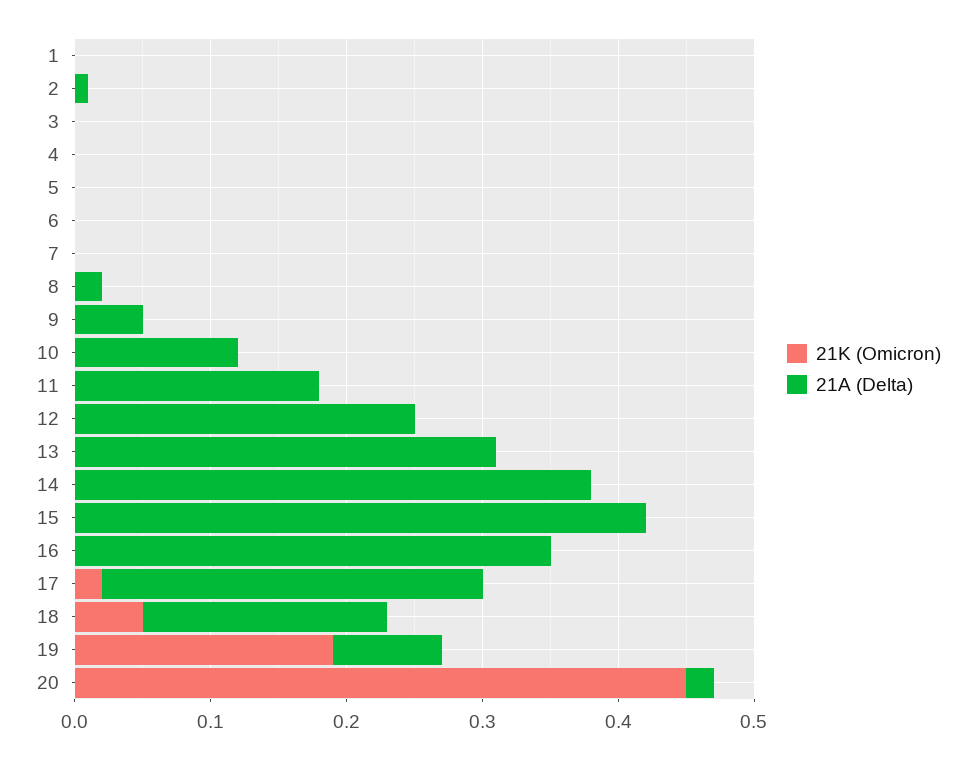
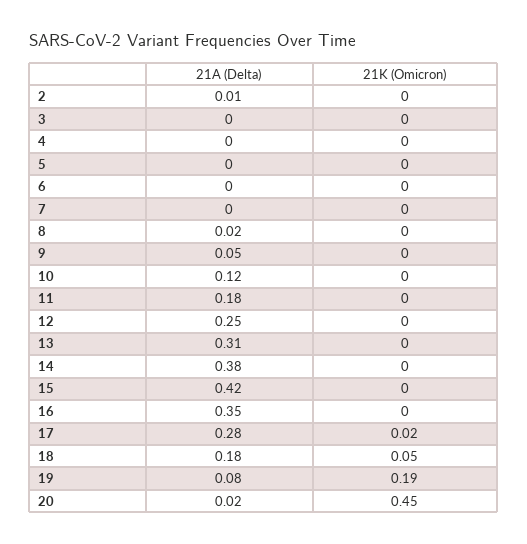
  {
    "21K (Omicron)": {
-     "1": 0,
      "2": 0,
      "3": 0,
      "4": 0,
      "5": 0,
      "6": 0,
      "7": 0,
      "8": 0,
      "9": 0,
      "10": 0,
      "11": 0,
      "12": 0,
      "13": 0,
      "14": 0,
      "15": 0,
      "16": 0,
      "17": 0.02,
      "18": 0.05,
      "19": 0.19,
      "20": 0.45
    },
    "21A (Delta)": {
-     "1": 0,
      "2": 0.01,
      "3": 0,
      "4": 0,
      "5": 0,
      "6": 0,
      "7": 0,
      "8": 0.02,
      "9": 0.05,
      "10": 0.12,
      "11": 0.18,
      "12": 0.25,
      "13": 0.31,
      "14": 0.38,
      "15": 0.42,
      "16": 0.35,
      "17": 0.28,
      "18": 0.18,
      "19": 0.08,
      "20": 0.02
    }
  }

